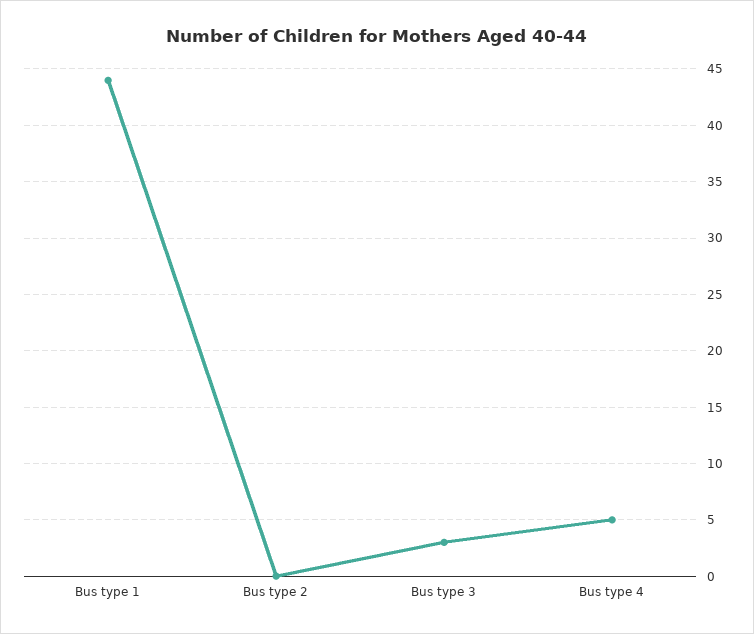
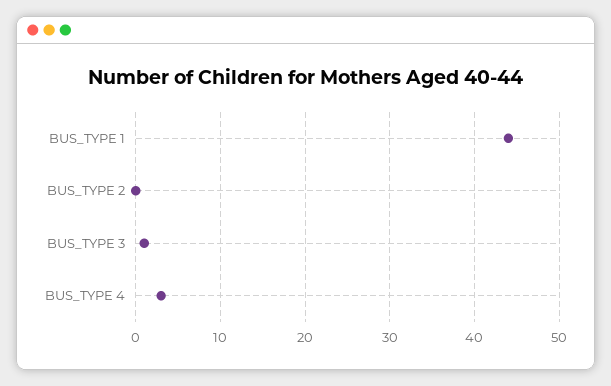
  {
    "Bus type 1": 44,
    "Bus type 2": 0,
-   "Bus type 3": 3,
+   "Bus type 3": 1,
-   "Bus type 4": 5
+   "Bus type 4": 3
  }

